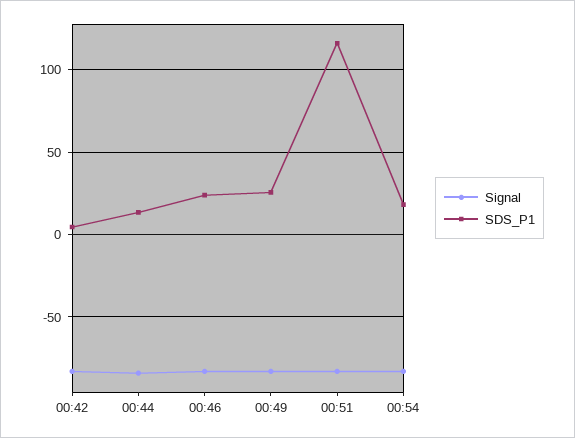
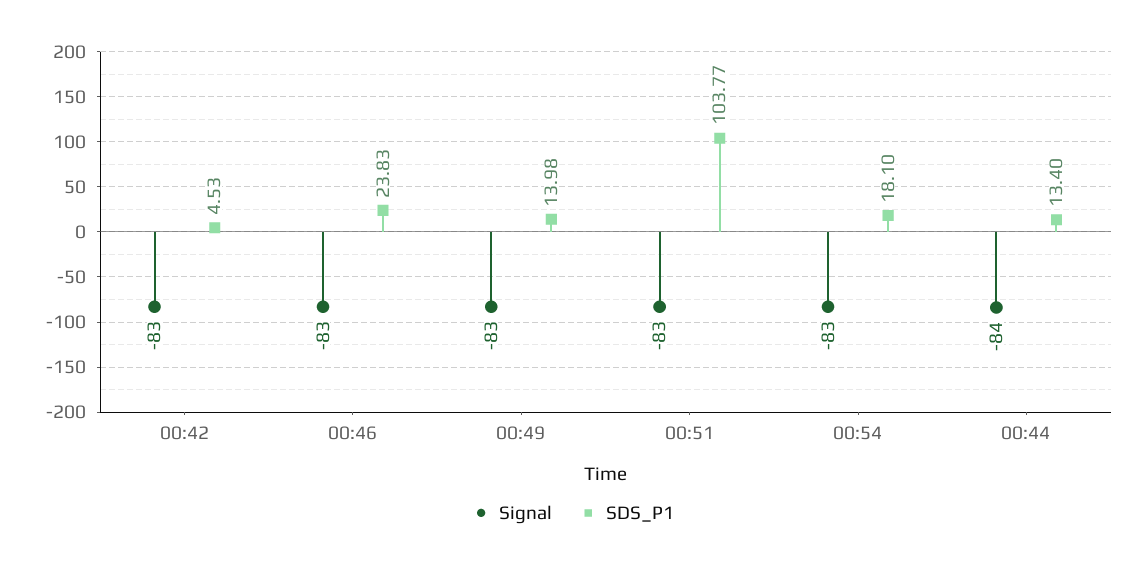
  {
    "Signal": {
      "00:42": -83,
      "00:44": -84,
      "00:46": -83,
      "00:49": -83,
      "00:51": -83,
      "00:54": -83
    },
    "SDS_P1": {
      "00:42": 4.53,
      "00:44": 13.4,
      "00:46": 23.83,
-     "00:49": 25,
+     "00:49": 13.98,
-     "00:51": 115,
+     "00:51": 103.77,
      "00:54": 18.1
    }
  }

